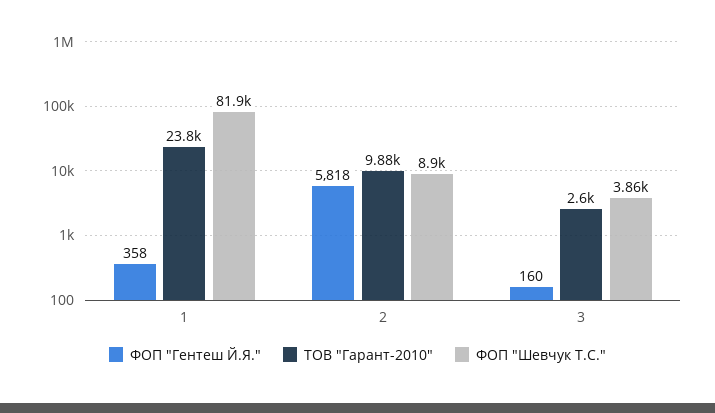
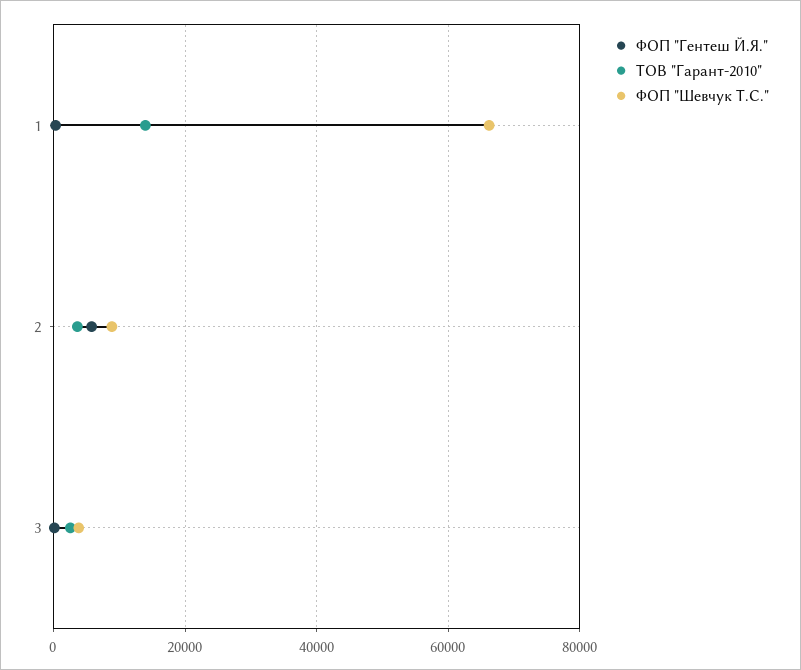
  {
    "ФОП \"Гентеш Й.Я.\"": {
      "1": 358,
      "2": 5818,
      "3": 160
    },
    "ТОВ \"Гарант-2010\"": {
-     "1": 23800,
+     "1": 14000,
-     "2": 9880,
+     "2": 4000,
      "3": 2600
    },
    "ФОП \"Шевчук Т.С.\"": {
-     "1": 81900,
+     "1": 66000,
      "2": 8900,
      "3": 3860
    }
  }

